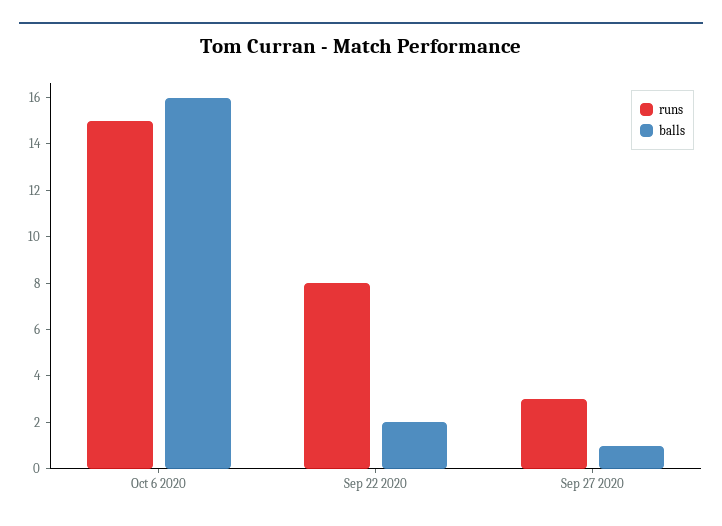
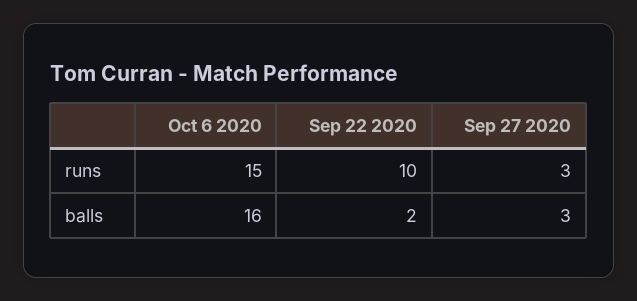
  {
    "runs": {
      "Oct 6 2020": 15,
-     "Sep 22 2020": 8,
+     "Sep 22 2020": 10,
      "Sep 27 2020": 3
    },
    "balls": {
      "Oct 6 2020": 16,
      "Sep 22 2020": 2,
-     "Sep 27 2020": 1
+     "Sep 27 2020": 3
    }
  }

